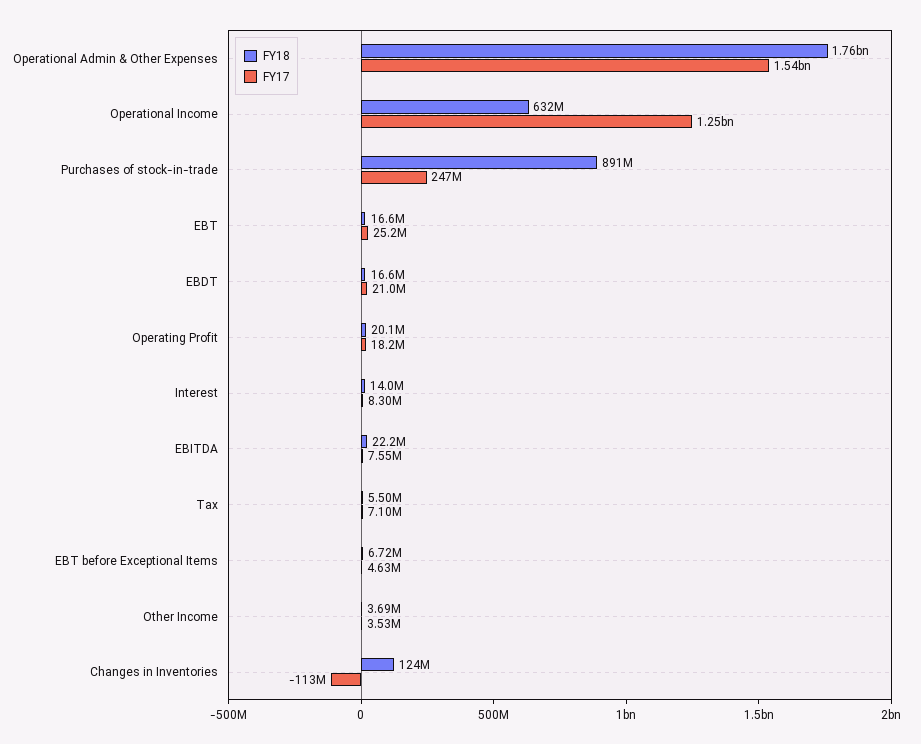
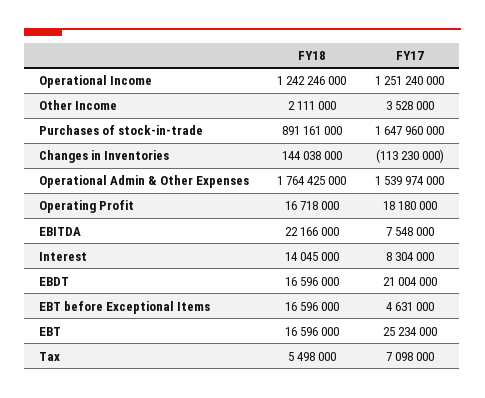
  {
    "FY18": {
      "Operational Admin & Other Expenses": 1764425000,
-     "Operational Income": 632000000,
+     "Operational Income": 1242246000,
      "Purchases of stock-in-trade": 891161000,
      "EBT": 16596000,
      "EBDT": 16596000,
-     "Operating Profit": 20100000,
+     "Operating Profit": 16718000,
      "Interest": 14045000,
      "EBITDA": 22166000,
      "Tax": 5498000,
-     "EBT before Exceptional Items": 6720000,
+     "EBT before Exceptional Items": 16596000,
-     "Other Income": 3690000,
+     "Other Income": 2111000,
-     "Changes in Inventories": 124000000
+     "Changes in Inventories": 144038000
    },
    "FY17": {
      "Operational Admin & Other Expenses": 1539974000,
      "Operational Income": 1251240000,
-     "Purchases of stock-in-trade": 247000000,
+     "Purchases of stock-in-trade": 1647960000,
      "EBT": 25234000,
      "EBDT": 21004000,
      "Operating Profit": 18180000,
      "Interest": 8304000,
      "EBITDA": 7548000,
      "Tax": 7098000,
      "EBT before Exceptional Items": 4631000,
      "Other Income": 3528000,
      "Changes in Inventories": -113230000
    }
  }

